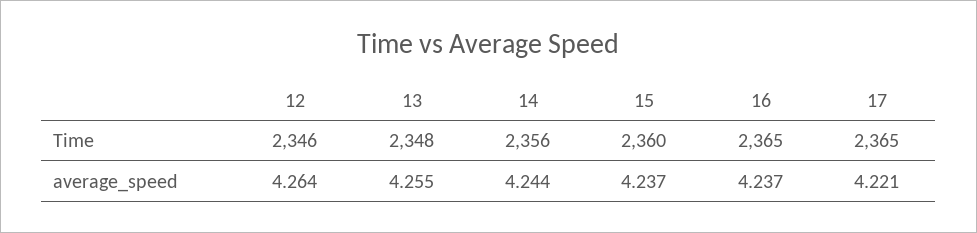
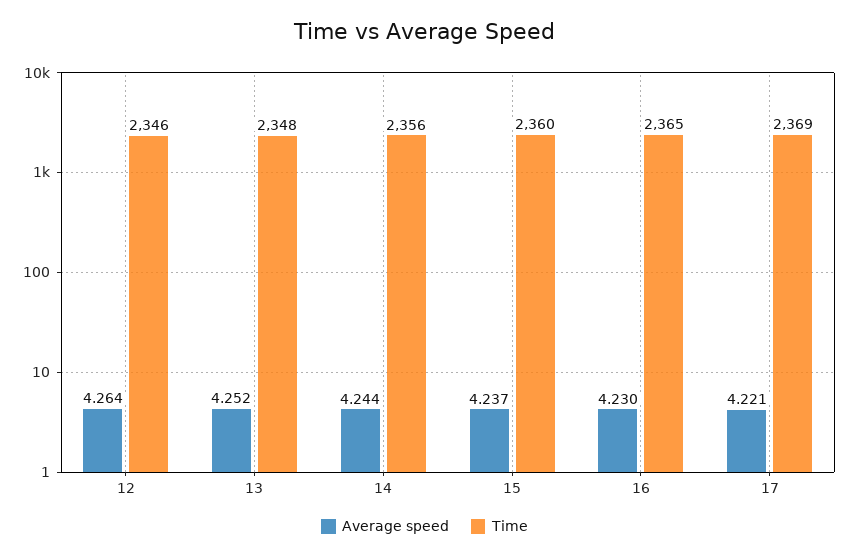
  {
    "Time": {
      "12": 2346,
      "13": 2348,
      "14": 2356,
      "15": 2360,
      "16": 2365,
-     "17": 2365
+     "17": 2369
    },
    "average_speed": {
      "12": 4.264,
-     "13": 4.255,
+     "13": 4.252,
      "14": 4.244,
      "15": 4.237,
-     "16": 4.237,
+     "16": 4.23,
      "17": 4.221
    }
  }

